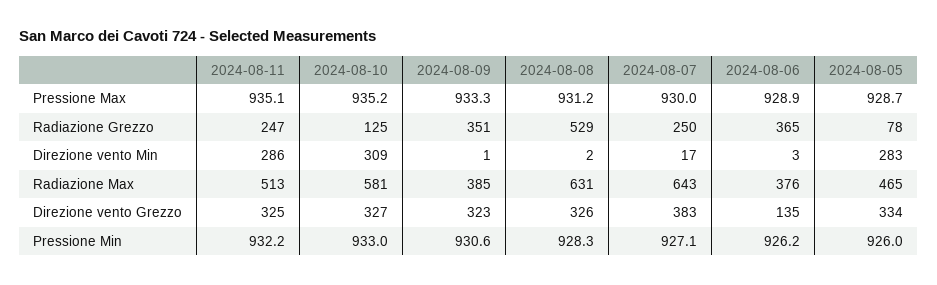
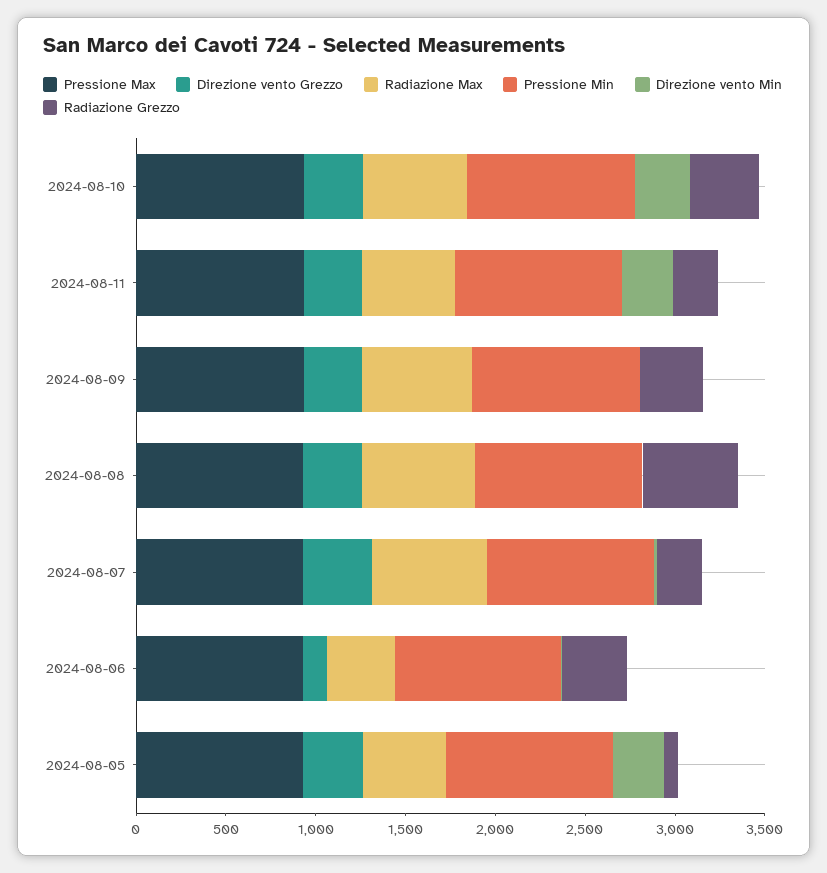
  {
    "Pressione Max": {
      "2024-08-11": 935.1,
      "2024-08-10": 935.2,
      "2024-08-09": 933.3,
      "2024-08-08": 931.2,
      "2024-08-07": 930,
      "2024-08-06": 928.9,
      "2024-08-05": 928.7
    },
    "Radiazione Grezzo": {
      "2024-08-11": 247,
-     "2024-08-10": 125,
+     "2024-08-10": 400,
      "2024-08-09": 351,
      "2024-08-08": 529,
      "2024-08-07": 250,
      "2024-08-06": 365,
      "2024-08-05": 78
    },
    "Direzione vento Min": {
      "2024-08-11": 286,
      "2024-08-10": 309,
      "2024-08-09": 1,
      "2024-08-08": 2,
      "2024-08-07": 17,
      "2024-08-06": 3,
      "2024-08-05": 283
    },
    "Radiazione Max": {
      "2024-08-11": 513,
      "2024-08-10": 581,
-     "2024-08-09": 385,
+     "2024-08-09": 600,
      "2024-08-08": 631,
      "2024-08-07": 643,
      "2024-08-06": 376,
      "2024-08-05": 465
    },
    "Direzione vento Grezzo": {
      "2024-08-11": 325,
      "2024-08-10": 327,
      "2024-08-09": 323,
      "2024-08-08": 326,
      "2024-08-07": 383,
      "2024-08-06": 135,
      "2024-08-05": 334
    },
    "Pressione Min": {
      "2024-08-11": 932.2,
      "2024-08-10": 933,
      "2024-08-09": 930.6,
      "2024-08-08": 928.3,
      "2024-08-07": 927.1,
      "2024-08-06": 926.2,
      "2024-08-05": 926
    }
  }

